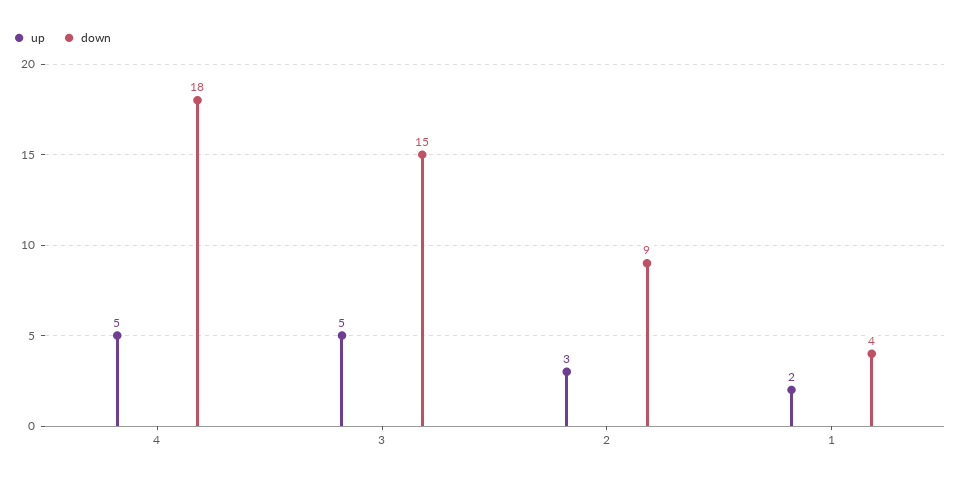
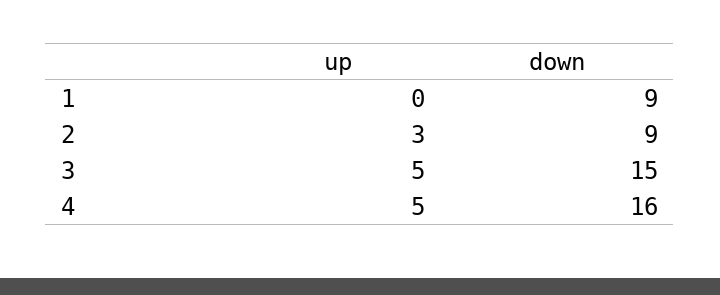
  {
    "up": {
      "4": 5,
      "3": 5,
      "2": 3,
-     "1": 2
+     "1": 0
    },
    "down": {
-     "4": 18,
+     "4": 16,
      "3": 15,
      "2": 9,
-     "1": 4
+     "1": 9
    }
  }

